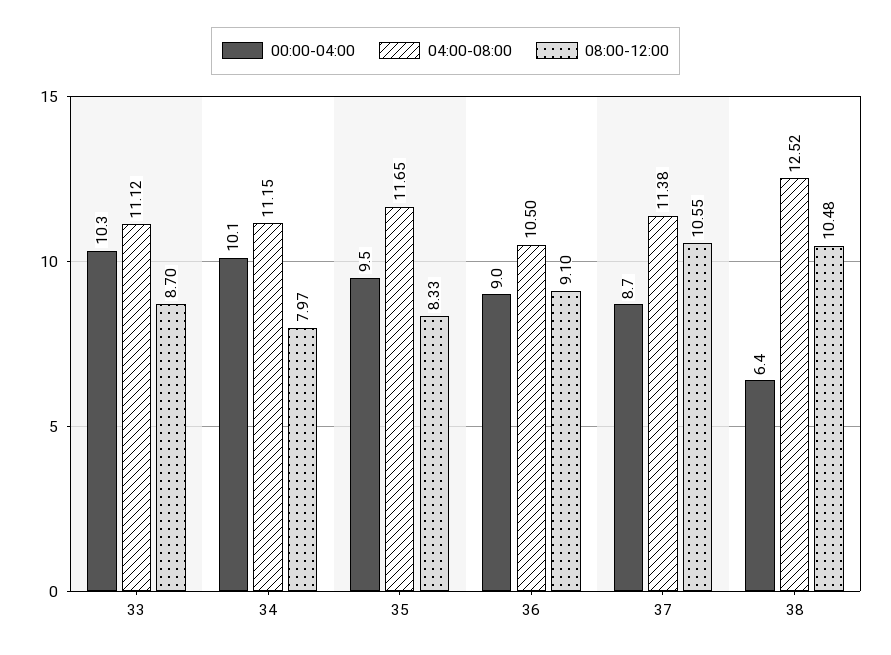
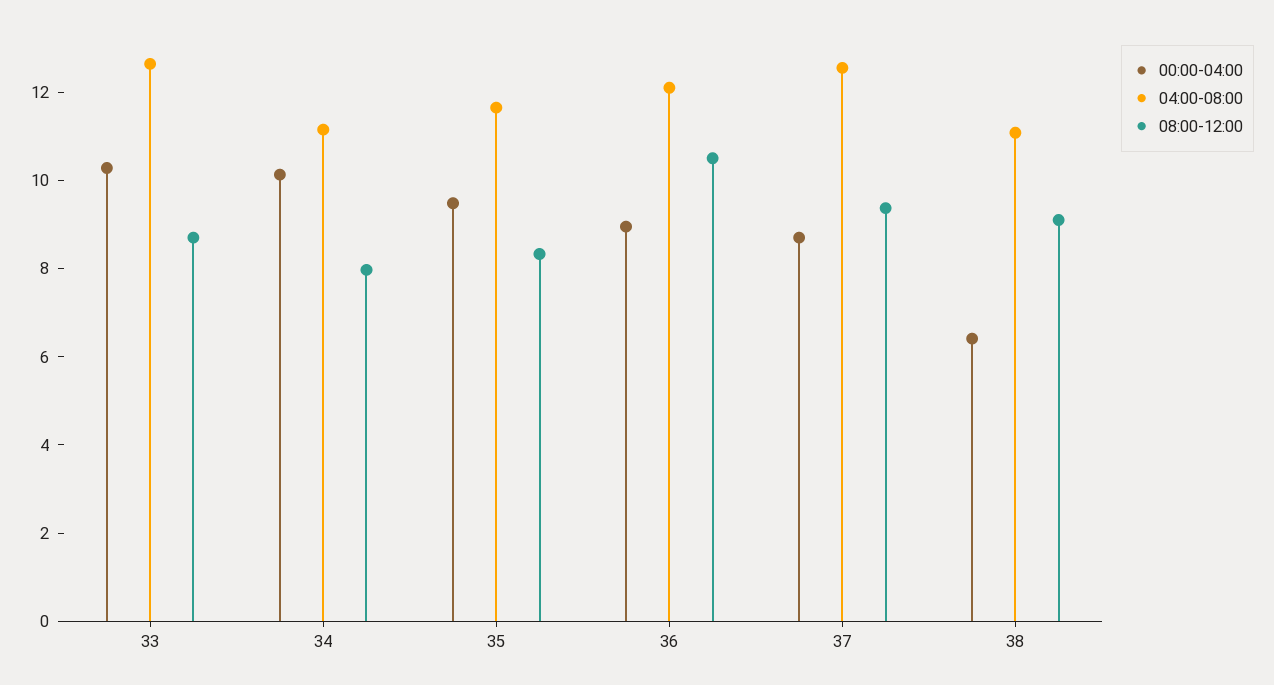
  {
    "00:00-04:00": {
      "33": 10.3,
      "34": 10.1,
      "35": 9.5,
      "36": 9,
      "37": 8.7,
      "38": 6.4
    },
    "04:00-08:00": {
-     "33": 11.12,
+     "33": 12.5,
      "34": 11.15,
      "35": 11.65,
-     "36": 10.5,
+     "36": 12,
-     "37": 11.38,
+     "37": 12.5,
-     "38": 12.52
+     "38": 11
    },
    "08:00-12:00": {
      "33": 8.7,
      "34": 7.97,
      "35": 8.33,
-     "36": 9.1,
+     "36": 10.5,
-     "37": 10.55,
+     "37": 9.5,
-     "38": 10.48
+     "38": 9
    }
  }

